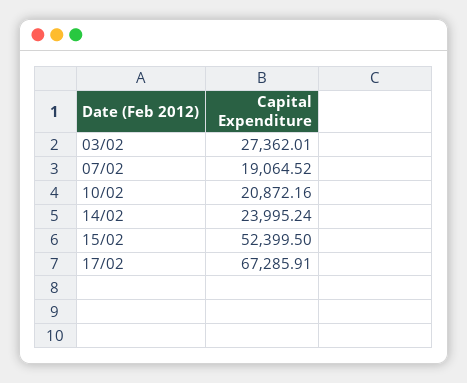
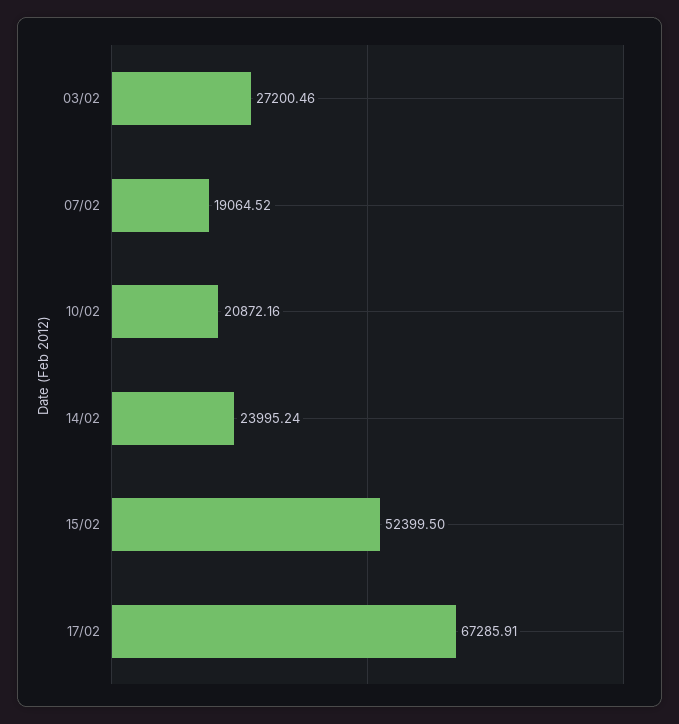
  {
-   "03/02": 27362.01,
+   "03/02": 27200.46,
    "07/02": 19064.52,
    "10/02": 20872.16,
    "14/02": 23995.24,
    "15/02": 52399.5,
    "17/02": 67285.91
  }

